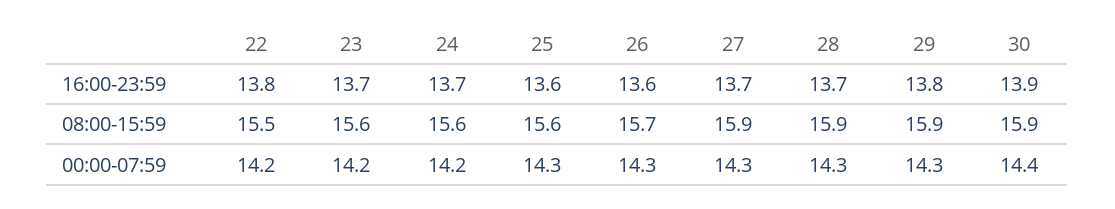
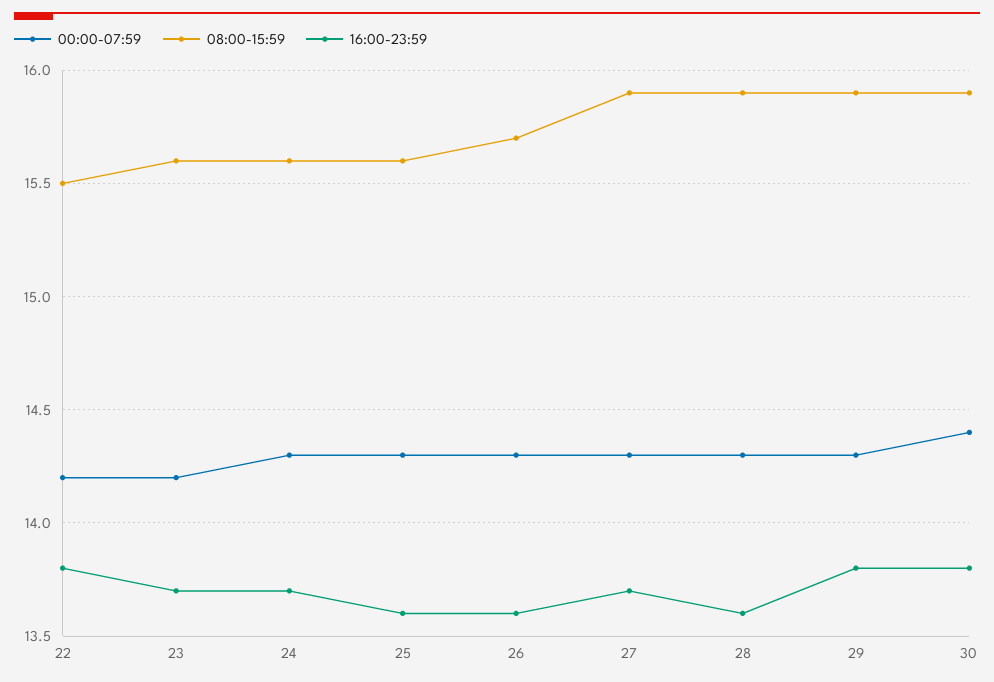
  {
    "16:00-23:59": {
      "22": 13.8,
      "23": 13.7,
      "24": 13.7,
      "25": 13.6,
      "26": 13.6,
      "27": 13.7,
-     "28": 13.7,
+     "28": 13.6,
      "29": 13.8,
-     "30": 13.9
+     "30": 13.8
    },
    "08:00-15:59": {
      "22": 15.5,
      "23": 15.6,
      "24": 15.6,
      "25": 15.6,
      "26": 15.7,
      "27": 15.9,
      "28": 15.9,
      "29": 15.9,
      "30": 15.9
    },
    "00:00-07:59": {
      "22": 14.2,
      "23": 14.2,
-     "24": 14.2,
+     "24": 14.3,
      "25": 14.3,
      "26": 14.3,
      "27": 14.3,
      "28": 14.3,
      "29": 14.3,
      "30": 14.4
    }
  }

